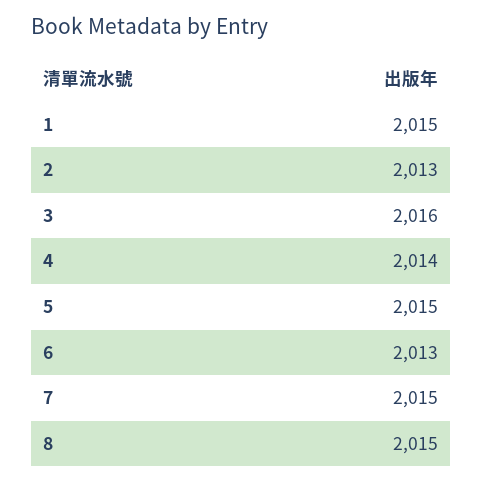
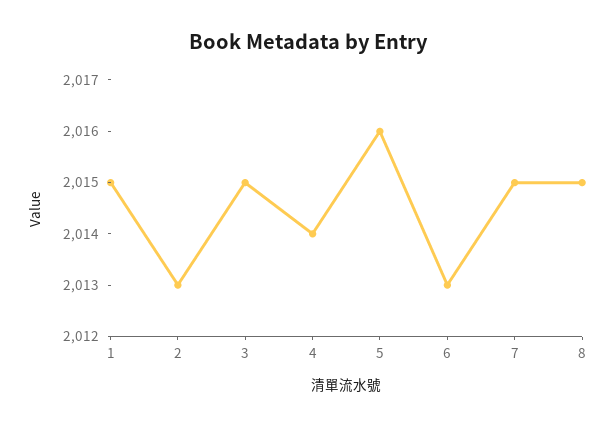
  {
    "1": 2015,
    "2": 2013,
-   "3": 2016,
+   "3": 2015,
    "4": 2014,
-   "5": 2015,
+   "5": 2016,
    "6": 2013,
    "7": 2015,
    "8": 2015
  }

